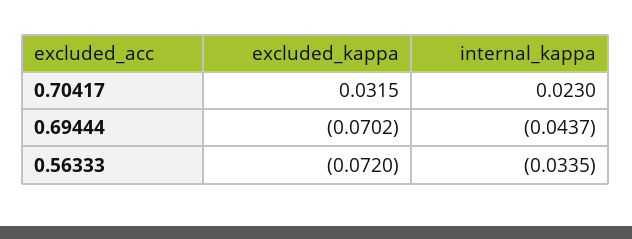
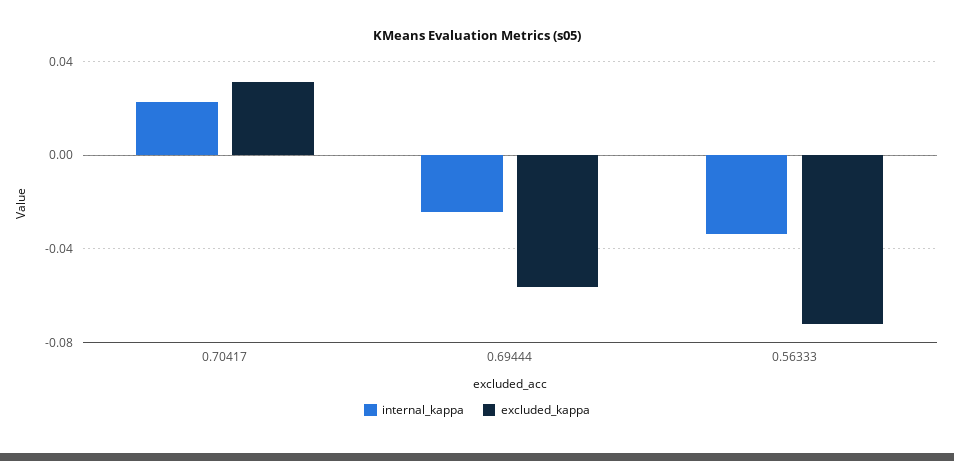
  {
    "excluded_kappa": {
      "0.70417": 0.0315,
-     "0.69444": -0.0702,
+     "0.69444": -0.055,
      "0.56333": -0.072
    },
    "internal_kappa": {
      "0.70417": 0.023,
-     "0.69444": -0.0437,
+     "0.69444": -0.025,
      "0.56333": -0.0335
    }
  }

